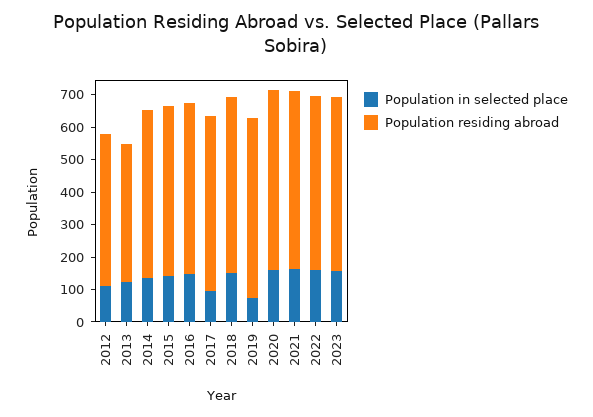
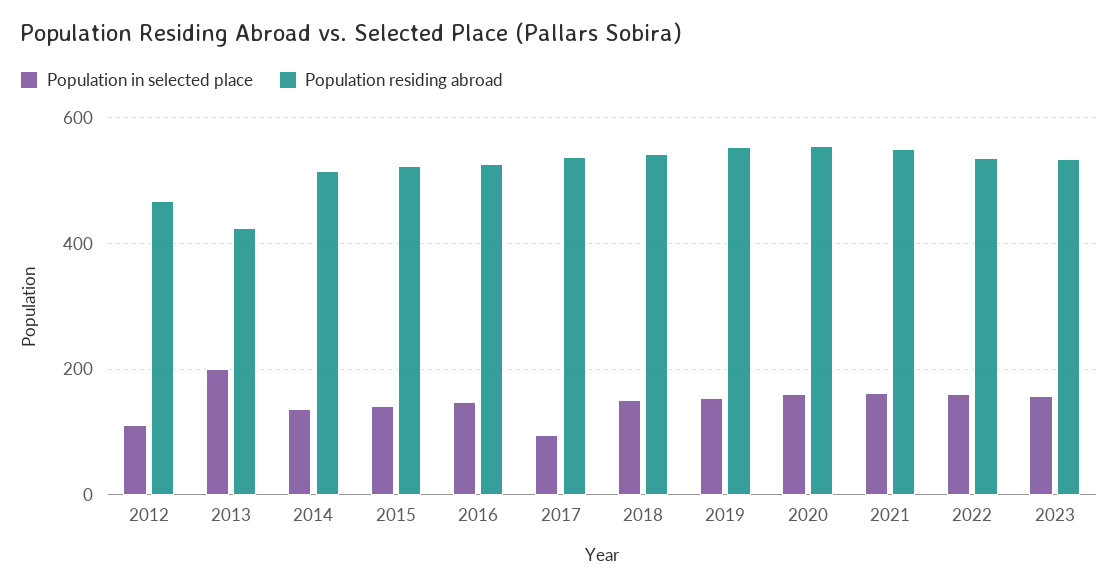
  {
    "Population in selected place": {
      "2012": 120,
-     "2013": 125,
+     "2013": 200,
      "2014": 140,
      "2015": 140,
      "2016": 140,
      "2017": 100,
      "2018": 160,
-     "2019": 75,
+     "2019": 160,
      "2020": 160,
      "2021": 160,
      "2022": 160,
      "2023": 160
    },
    "Population residing abroad": {
      "2012": 460,
      "2013": 420,
      "2014": 520,
      "2015": 520,
      "2016": 520,
      "2017": 540,
      "2018": 540,
      "2019": 560,
      "2020": 560,
      "2021": 560,
      "2022": 540,
      "2023": 540
    }
  }

